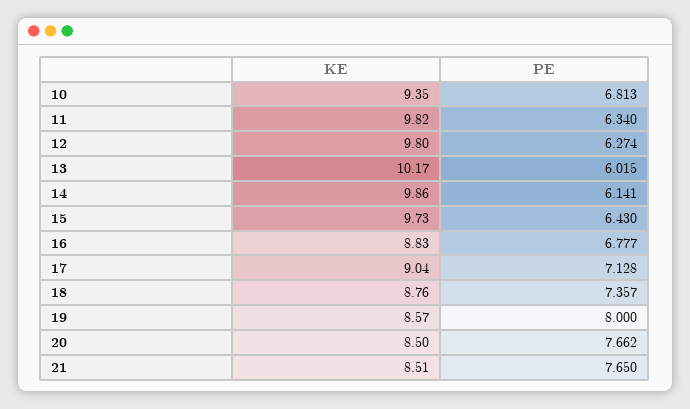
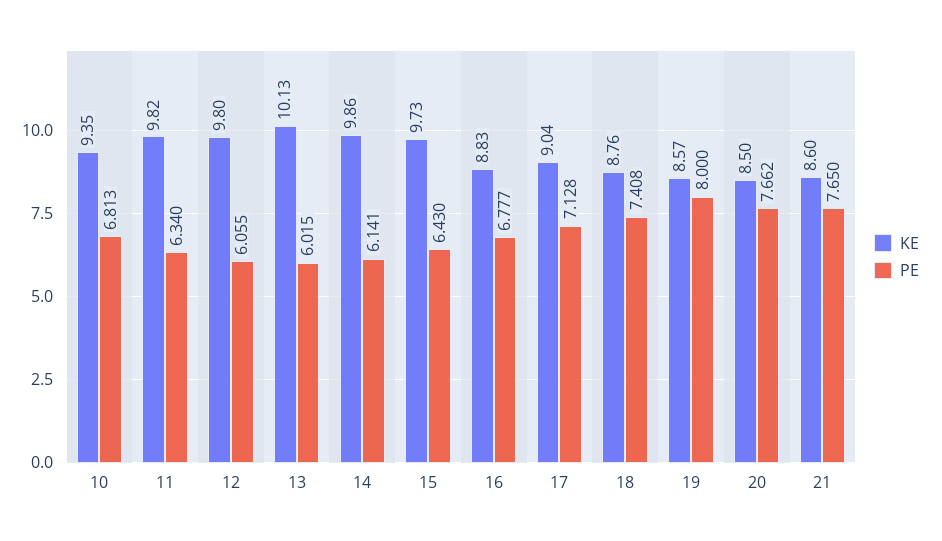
  {
    "KE": {
      "10": 9.35,
      "11": 9.82,
      "12": 9.8,
-     "13": 10.17,
+     "13": 10.13,
      "14": 9.86,
      "15": 9.73,
      "16": 8.83,
      "17": 9.04,
      "18": 8.76,
      "19": 8.57,
      "20": 8.5,
-     "21": 8.51
+     "21": 8.6
    },
    "PE": {
      "10": 6.813,
      "11": 6.34,
-     "12": 6.274,
+     "12": 6.055,
      "13": 6.015,
      "14": 6.141,
      "15": 6.43,
      "16": 6.777,
      "17": 7.128,
-     "18": 7.357,
+     "18": 7.408,
      "19": 8,
      "20": 7.662,
      "21": 7.65
    }
  }

